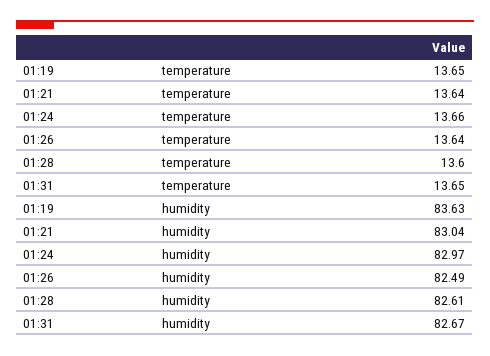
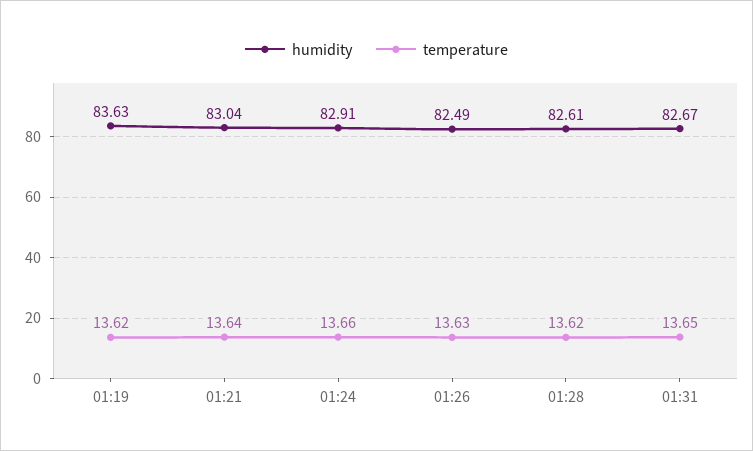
  {
    "temperature": {
-     "01:19": 13.65,
+     "01:19": 13.62,
      "01:21": 13.64,
      "01:24": 13.66,
-     "01:26": 13.64,
+     "01:26": 13.63,
-     "01:28": 13.6,
+     "01:28": 13.62,
      "01:31": 13.65
    },
    "humidity": {
      "01:19": 83.63,
      "01:21": 83.04,
-     "01:24": 82.97,
+     "01:24": 82.91,
      "01:26": 82.49,
      "01:28": 82.61,
      "01:31": 82.67
    }
  }

